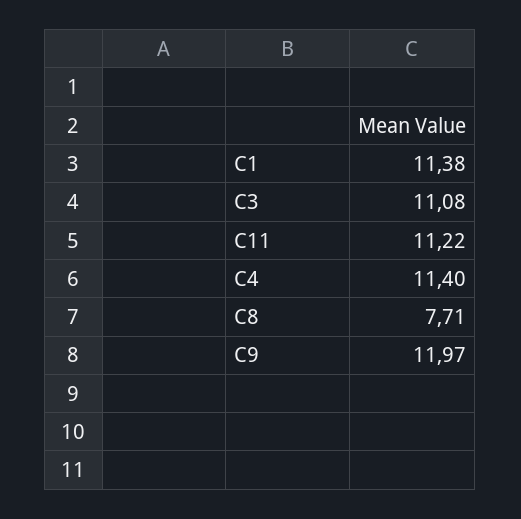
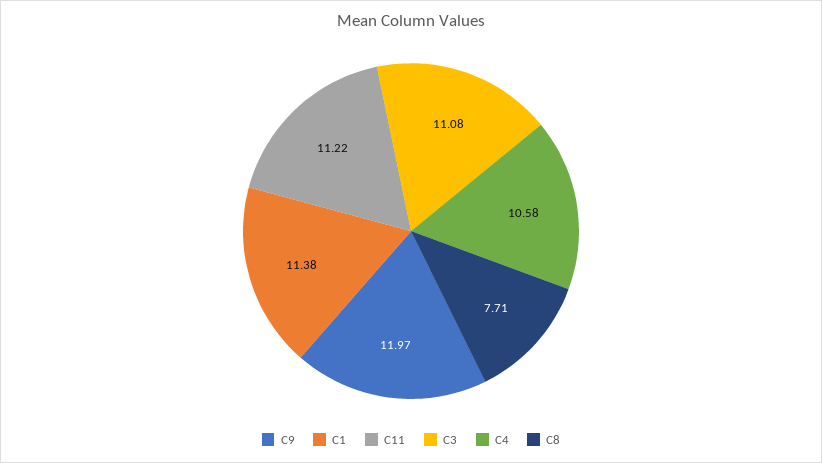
  {
    "C1": 11.38,
    "C3": 11.08,
    "C11": 11.22,
-   "C4": 11.4,
+   "C4": 10.58,
    "C8": 7.71,
    "C9": 11.97
  }

